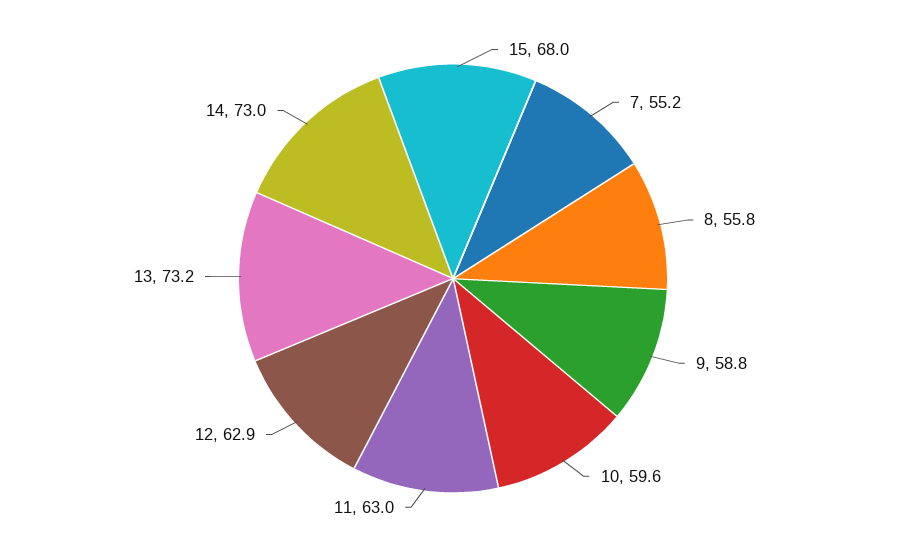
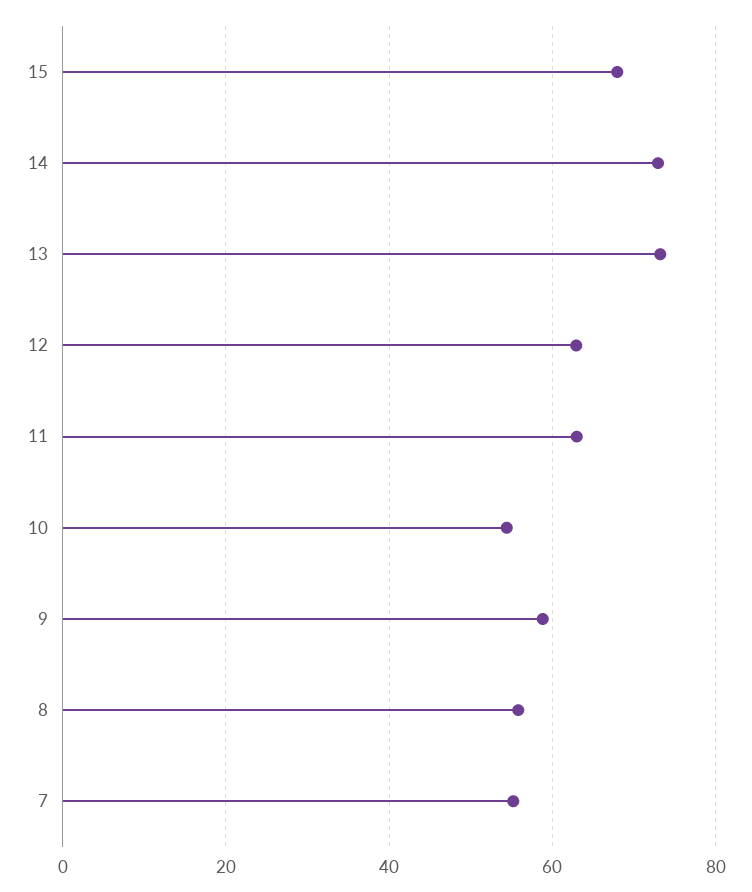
  {
    "15": 68,
    "7": 55.2,
    "8": 55.8,
    "9": 58.8,
-   "10": 59.6,
+   "10": 54,
    "11": 63,
    "12": 62.9,
    "13": 73.2,
    "14": 73
  }

